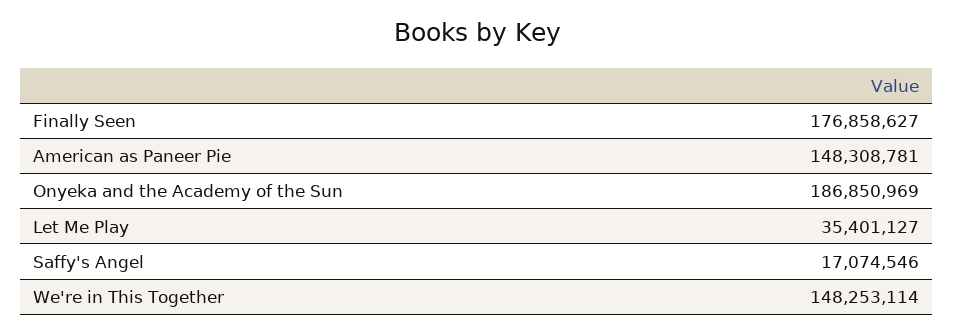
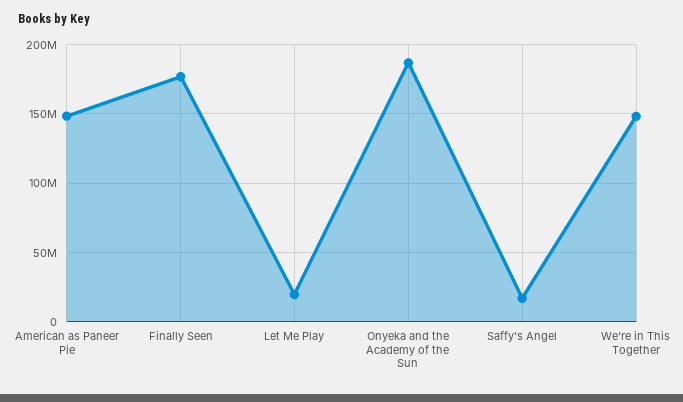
  {
    "Finally Seen": 176858627,
    "American as Paneer Pie": 148308781,
    "Onyeka and the Academy of the Sun": 186850969,
-   "Let Me Play": 35401127,
+   "Let Me Play": 20000000,
    "Saffy's Angel": 17074546,
    "We're in This Together": 148253114
  }

